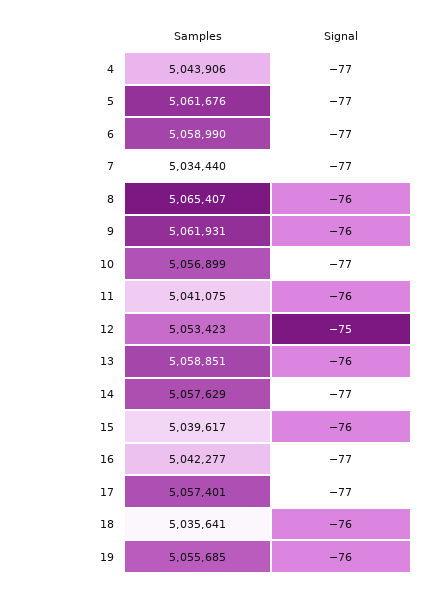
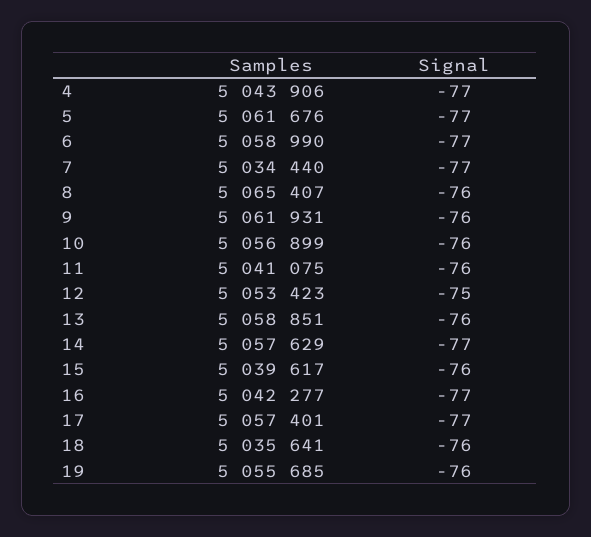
  {
    "Samples": {
      "4": 5043906,
      "5": 5061676,
      "6": 5058990,
      "7": 5034440,
      "8": 5065407,
      "9": 5061931,
      "10": 5056899,
      "11": 5041075,
      "12": 5053423,
      "13": 5058851,
      "14": 5057629,
      "15": 5039617,
      "16": 5042277,
      "17": 5057401,
      "18": 5035641,
      "19": 5055685
    },
    "Signal": {
      "4": -77,
      "5": -77,
      "6": -77,
      "7": -77,
      "8": -76,
      "9": -76,
-     "10": -77,
+     "10": -76,
      "11": -76,
      "12": -75,
      "13": -76,
      "14": -77,
      "15": -76,
      "16": -77,
      "17": -77,
      "18": -76,
      "19": -76
    }
  }

